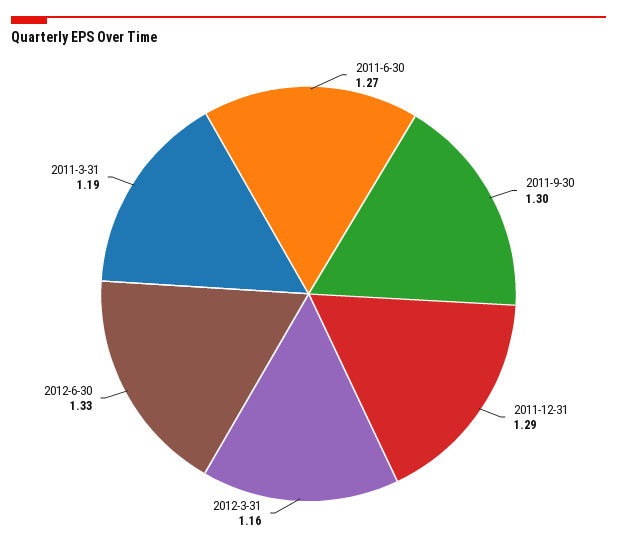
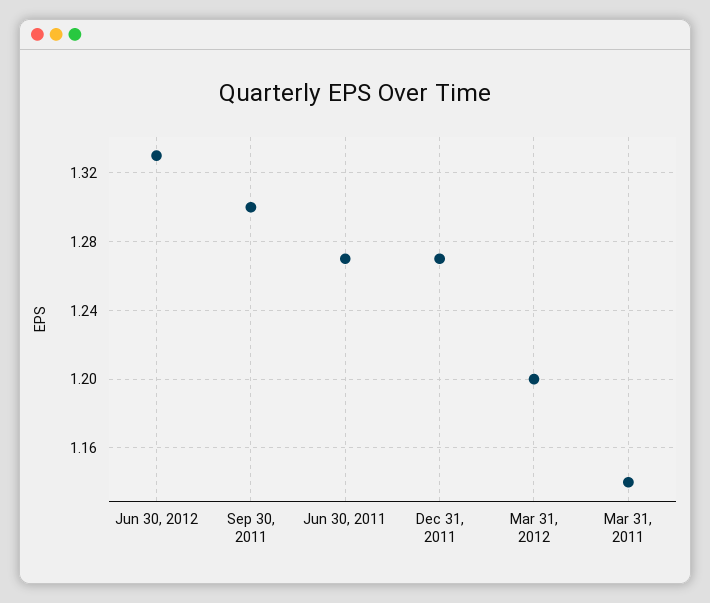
  {
    "2011-6-30": 1.27,
    "2011-9-30": 1.3,
-   "2011-12-31": 1.29,
+   "2011-12-31": 1.27,
-   "2012-3-31": 1.16,
+   "2012-3-31": 1.2,
    "2012-6-30": 1.33,
-   "2011-3-31": 1.19
+   "2011-3-31": 1.14
  }

